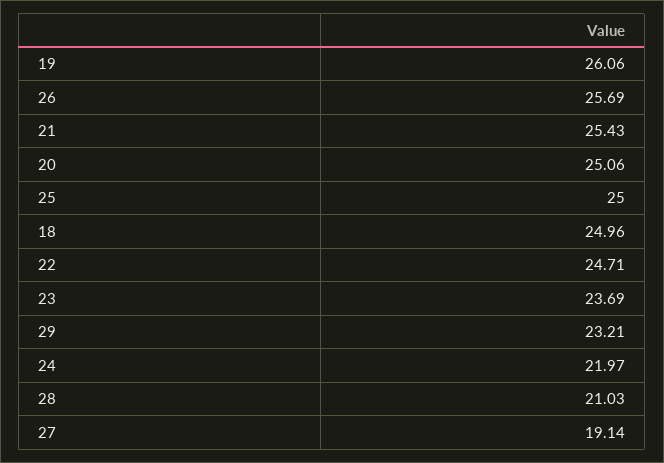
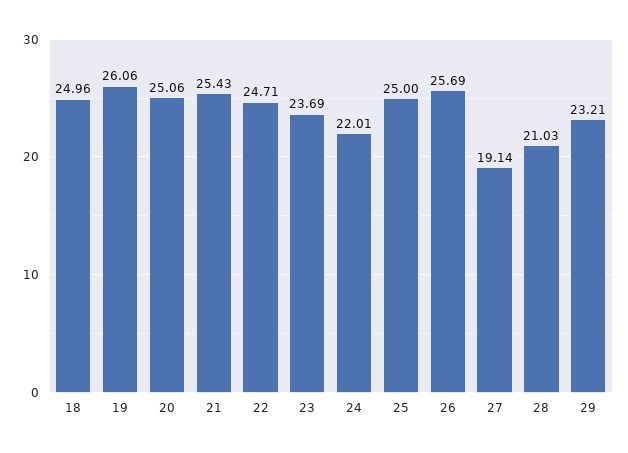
  {
    "19": 26.06,
    "26": 25.69,
    "21": 25.43,
    "20": 25.06,
    "25": 25,
    "18": 24.96,
    "22": 24.71,
    "23": 23.69,
    "29": 23.21,
-   "24": 21.97,
+   "24": 22.01,
    "28": 21.03,
    "27": 19.14
  }

